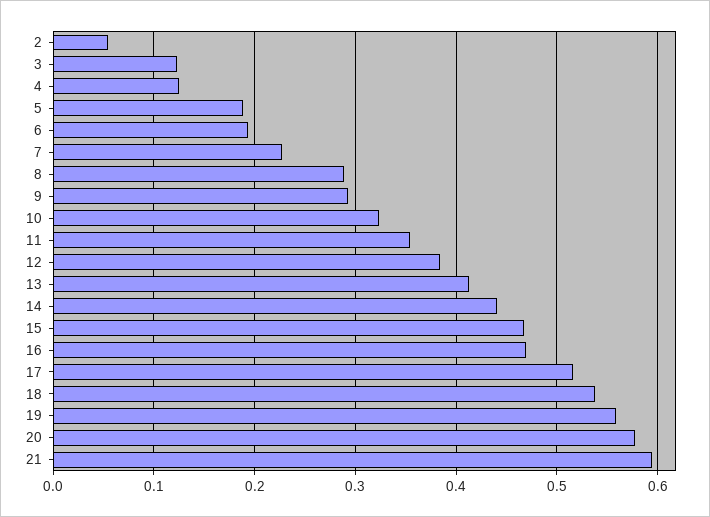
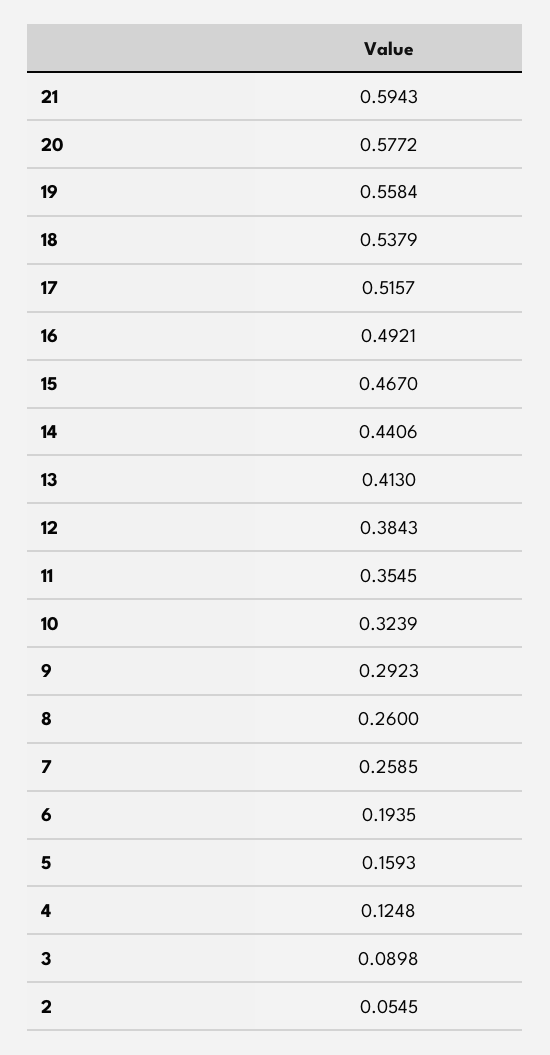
  {
    "2": 0.0545,
-   "3": 0.12,
+   "3": 0.0898,
    "4": 0.1248,
-   "5": 0.19,
+   "5": 0.1593,
    "6": 0.1935,
-   "7": 0.23,
+   "7": 0.2585,
-   "8": 0.29,
+   "8": 0.26,
    "9": 0.2923,
    "10": 0.3239,
    "11": 0.3545,
    "12": 0.3843,
    "13": 0.413,
    "14": 0.4406,
    "15": 0.467,
-   "16": 0.47,
+   "16": 0.4921,
    "17": 0.5157,
    "18": 0.5379,
    "19": 0.5584,
    "20": 0.5772,
    "21": 0.5943
  }

